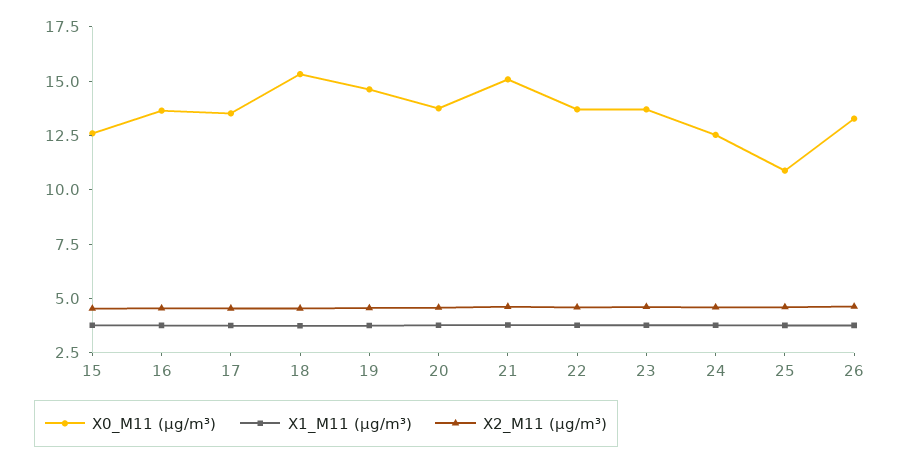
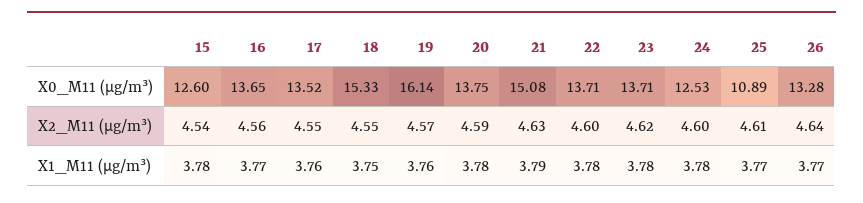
  {
    "X0_M11 (μg/m³)": {
      "15": 12.6,
      "16": 13.65,
      "17": 13.52,
      "18": 15.33,
-     "19": 14.5,
+     "19": 16.14,
      "20": 13.75,
      "21": 15.08,
      "22": 13.71,
      "23": 13.71,
      "24": 12.53,
      "25": 10.89,
      "26": 13.28
    },
    "X1_M11 (μg/m³)": {
      "15": 3.78,
      "16": 3.77,
      "17": 3.76,
      "18": 3.75,
      "19": 3.76,
      "20": 3.78,
      "21": 3.79,
      "22": 3.78,
      "23": 3.78,
      "24": 3.78,
      "25": 3.77,
      "26": 3.77
    },
    "X2_M11 (μg/m³)": {
      "15": 4.54,
      "16": 4.56,
      "17": 4.55,
      "18": 4.55,
      "19": 4.57,
      "20": 4.59,
      "21": 4.63,
      "22": 4.6,
      "23": 4.62,
      "24": 4.6,
      "25": 4.61,
      "26": 4.64
    }
  }

